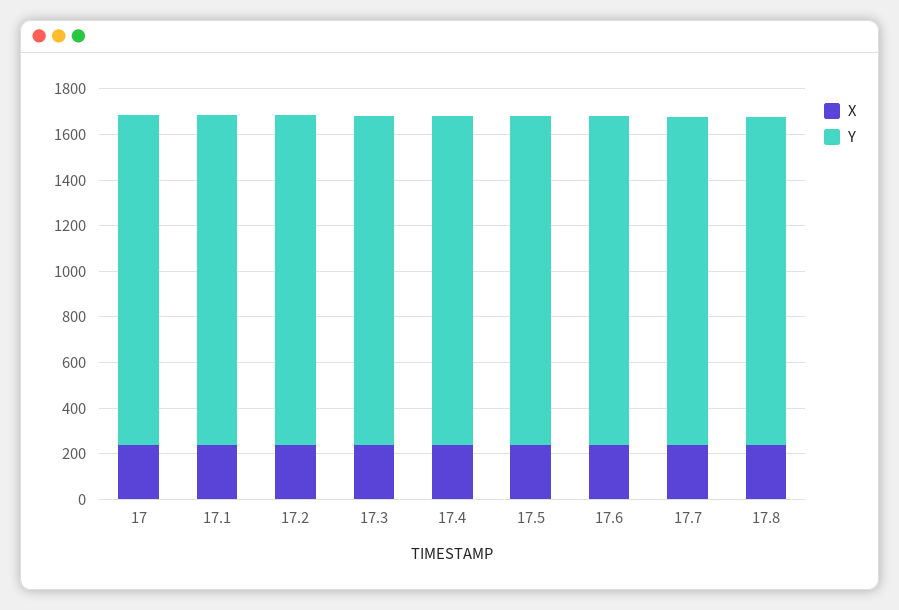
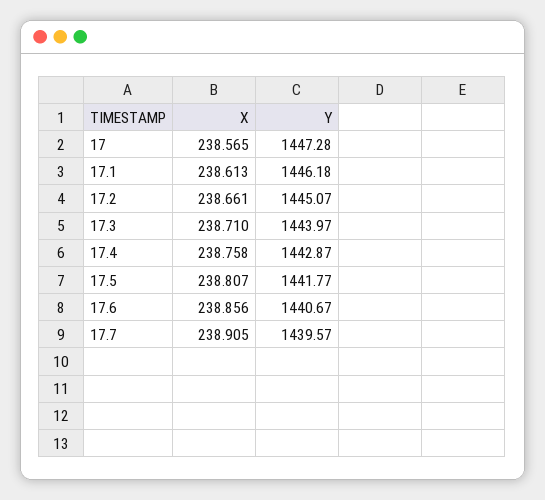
  {
    "X": {
      "17": 238.565,
      "17.1": 238.613,
      "17.2": 238.661,
      "17.3": 238.71,
      "17.4": 238.758,
      "17.5": 238.807,
      "17.6": 238.856,
-     "17.7": 238.905,
+     "17.7": 238.905
-     "17.8": 250
    },
    "Y": {
      "17": 1447.28,
      "17.1": 1446.18,
      "17.2": 1445.07,
      "17.3": 1443.97,
      "17.4": 1442.87,
      "17.5": 1441.77,
      "17.6": 1440.67,
-     "17.7": 1439.57,
+     "17.7": 1439.57
-     "17.8": 1450
    }
  }

